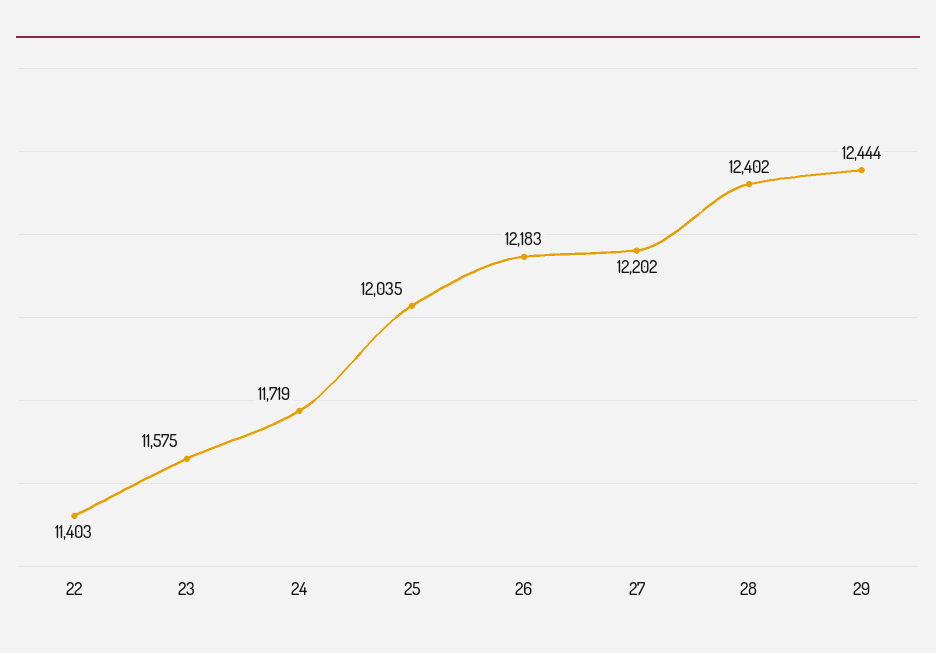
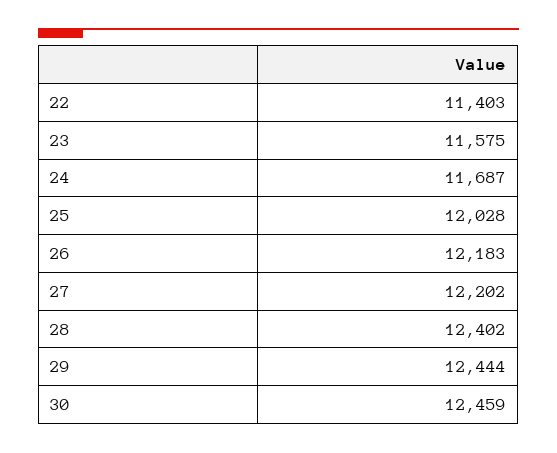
  {
    "22": 11403,
    "23": 11575,
-   "24": 11719,
+   "24": 11687,
-   "25": 12035,
+   "25": 12028,
    "26": 12183,
    "27": 12202,
    "28": 12402,
-   "29": 12444
+   "29": 12444,
+   "30": 12459
  }

